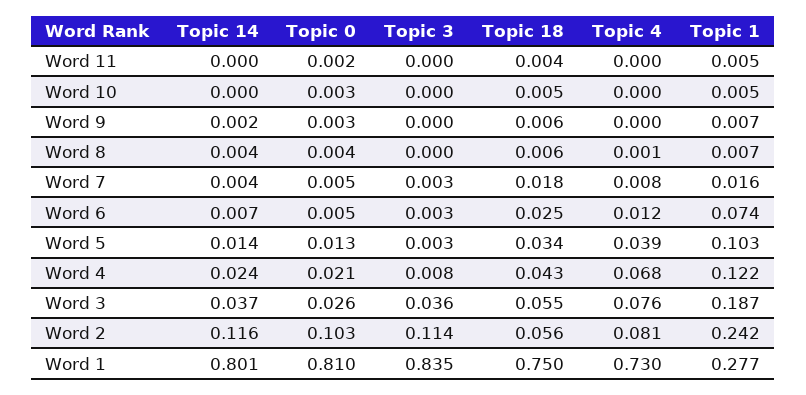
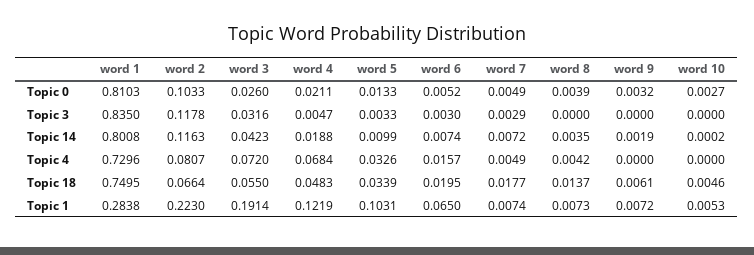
  {
    "Topic 14": {
-     "Word 11": 0,
      "Word 10": 0.0002,
      "Word 9": 0.0019,
      "Word 8": 0.0035,
-     "Word 7": 0.004,
+     "Word 7": 0.0072,
      "Word 6": 0.0074,
-     "Word 5": 0.014,
+     "Word 5": 0.0099,
-     "Word 4": 0.024,
+     "Word 4": 0.0188,
-     "Word 3": 0.037,
+     "Word 3": 0.0423,
      "Word 2": 0.1163,
      "Word 1": 0.8008
    },
    "Topic 0": {
-     "Word 11": 0.002,
      "Word 10": 0.0027,
      "Word 9": 0.0032,
      "Word 8": 0.0039,
      "Word 7": 0.0049,
      "Word 6": 0.0052,
      "Word 5": 0.0133,
      "Word 4": 0.0211,
      "Word 3": 0.026,
      "Word 2": 0.1033,
      "Word 1": 0.8103
    },
    "Topic 3": {
-     "Word 11": 0,
      "Word 10": 0,
      "Word 9": 0,
      "Word 8": 0,
      "Word 7": 0.0029,
      "Word 6": 0.003,
      "Word 5": 0.0033,
-     "Word 4": 0.008,
+     "Word 4": 0.0047,
-     "Word 3": 0.036,
+     "Word 3": 0.0316,
-     "Word 2": 0.114,
+     "Word 2": 0.1178,
      "Word 1": 0.835
    },
    "Topic 18": {
-     "Word 11": 0.004,
      "Word 10": 0.0046,
      "Word 9": 0.0061,
-     "Word 8": 0.006,
+     "Word 8": 0.0137,
      "Word 7": 0.0177,
-     "Word 6": 0.025,
+     "Word 6": 0.0195,
      "Word 5": 0.0339,
-     "Word 4": 0.043,
+     "Word 4": 0.0483,
      "Word 3": 0.055,
-     "Word 2": 0.056,
+     "Word 2": 0.0664,
      "Word 1": 0.7495
    },
    "Topic 4": {
-     "Word 11": 0,
      "Word 10": 0,
      "Word 9": 0,
-     "Word 8": 0.001,
+     "Word 8": 0.0042,
-     "Word 7": 0.008,
+     "Word 7": 0.0049,
-     "Word 6": 0.012,
+     "Word 6": 0.0157,
-     "Word 5": 0.039,
+     "Word 5": 0.0326,
      "Word 4": 0.0684,
-     "Word 3": 0.076,
+     "Word 3": 0.072,
      "Word 2": 0.0807,
      "Word 1": 0.7296
    },
    "Topic 1": {
-     "Word 11": 0.005,
      "Word 10": 0.0053,
      "Word 9": 0.0072,
      "Word 8": 0.0073,
-     "Word 7": 0.016,
+     "Word 7": 0.0074,
-     "Word 6": 0.074,
+     "Word 6": 0.065,
      "Word 5": 0.1031,
      "Word 4": 0.1219,
-     "Word 3": 0.187,
+     "Word 3": 0.1914,
-     "Word 2": 0.242,
+     "Word 2": 0.223,
-     "Word 1": 0.277
+     "Word 1": 0.2838
    }
  }

